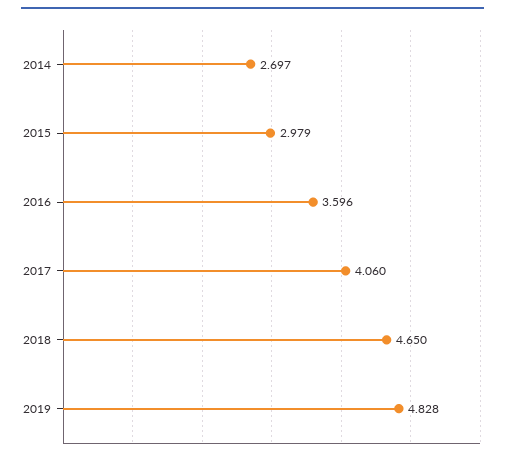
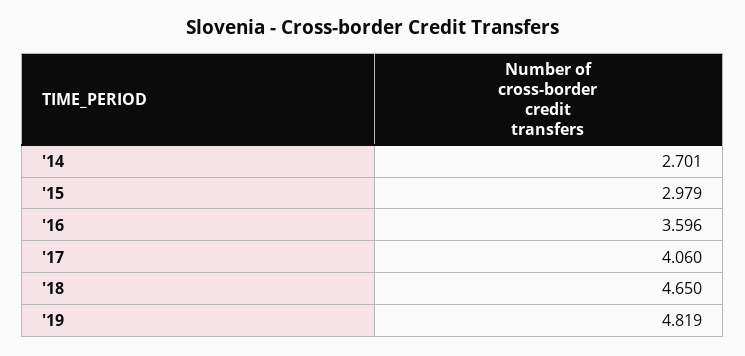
  {
-   "2014": 2.697,
+   "2014": 2.701,
    "2015": 2.979,
    "2016": 3.596,
    "2017": 4.06,
    "2018": 4.65,
-   "2019": 4.828
+   "2019": 4.819
  }

